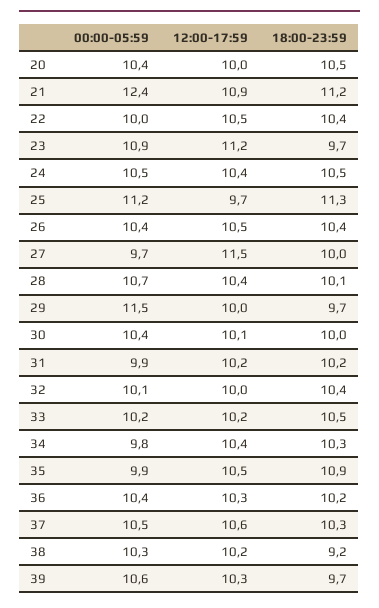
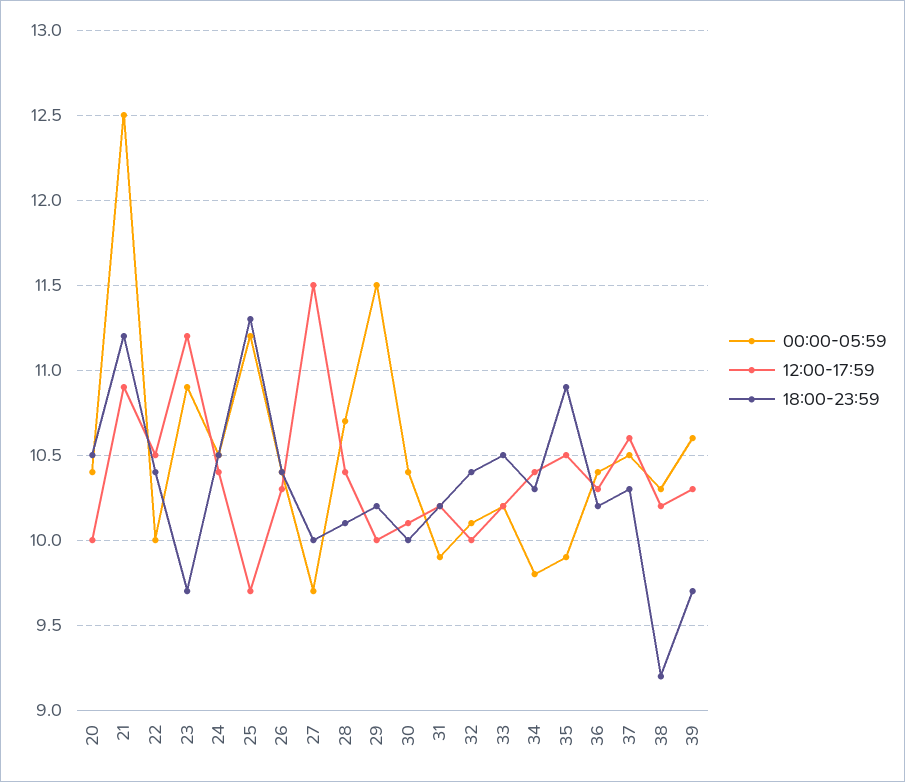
  {
    "00:00-05:59": {
      "20": 10.4,
-     "21": 12.4,
+     "21": 12.5,
      "22": 10,
      "23": 10.9,
      "24": 10.5,
      "25": 11.2,
      "26": 10.4,
      "27": 9.7,
      "28": 10.7,
      "29": 11.5,
      "30": 10.4,
      "31": 9.9,
      "32": 10.1,
      "33": 10.2,
      "34": 9.8,
      "35": 9.9,
      "36": 10.4,
      "37": 10.5,
      "38": 10.3,
      "39": 10.6
    },
    "12:00-17:59": {
      "20": 10,
      "21": 10.9,
      "22": 10.5,
      "23": 11.2,
      "24": 10.4,
      "25": 9.7,
-     "26": 10.5,
+     "26": 10.3,
      "27": 11.5,
      "28": 10.4,
      "29": 10,
      "30": 10.1,
      "31": 10.2,
      "32": 10,
      "33": 10.2,
      "34": 10.4,
      "35": 10.5,
      "36": 10.3,
      "37": 10.6,
      "38": 10.2,
      "39": 10.3
    },
    "18:00-23:59": {
      "20": 10.5,
      "21": 11.2,
      "22": 10.4,
      "23": 9.7,
      "24": 10.5,
      "25": 11.3,
      "26": 10.4,
      "27": 10,
      "28": 10.1,
-     "29": 9.7,
+     "29": 10.2,
      "30": 10,
      "31": 10.2,
      "32": 10.4,
      "33": 10.5,
      "34": 10.3,
      "35": 10.9,
      "36": 10.2,
      "37": 10.3,
      "38": 9.2,
      "39": 9.7
    }
  }

